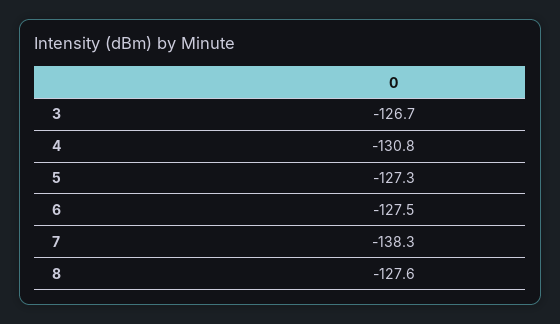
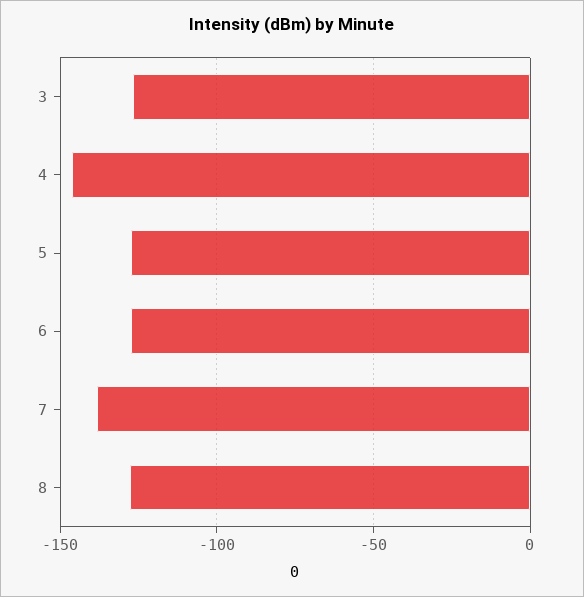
  {
    "3": -126.7,
-   "4": -130.8,
+   "4": -145,
    "5": -127.3,
    "6": -127.5,
    "7": -138.3,
    "8": -127.6
  }

